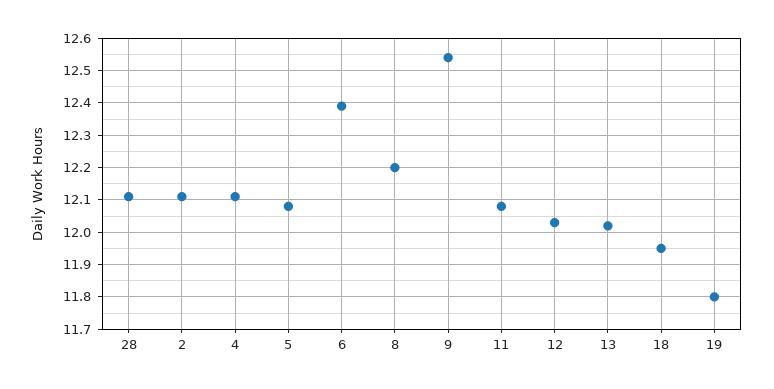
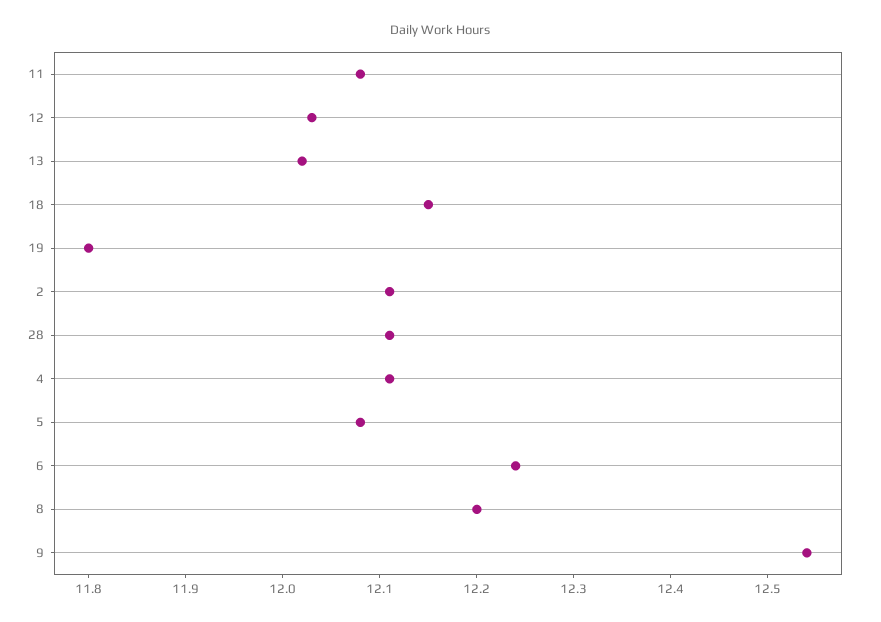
  {
    "28": 12.11,
    "2": 12.11,
    "4": 12.11,
    "5": 12.08,
-   "6": 12.4,
+   "6": 12.24,
    "8": 12.2,
    "9": 12.54,
    "11": 12.08,
    "12": 12.03,
    "13": 12.02,
-   "18": 11.95,
+   "18": 12.15,
    "19": 11.8
  }

